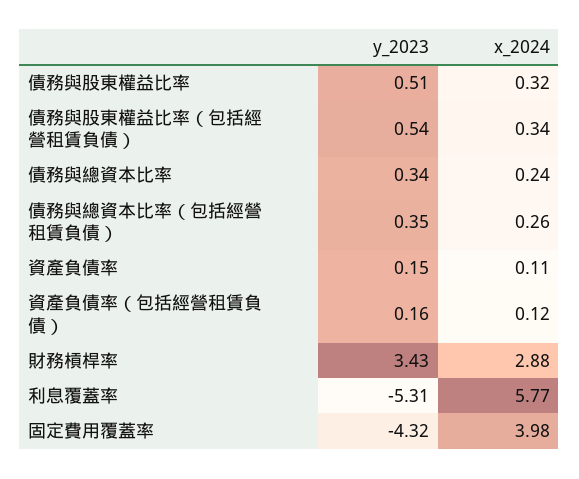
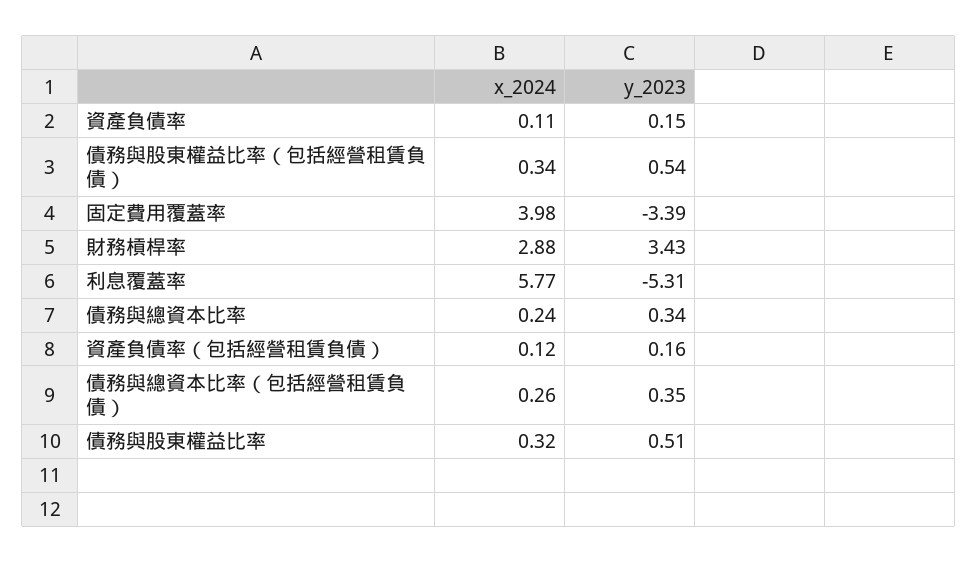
  {
    "y_2023": {
      "債務與股東權益比率": 0.51,
      "債務與股東權益比率（包括經營租賃負債）": 0.54,
      "債務與總資本比率": 0.34,
      "債務與總資本比率（包括經營租賃負債）": 0.35,
      "資產負債率": 0.15,
      "資產負債率（包括經營租賃負債）": 0.16,
      "財務槓桿率": 3.43,
      "利息覆蓋率": -5.31,
-     "固定費用覆蓋率": -4.32
+     "固定費用覆蓋率": -3.39
    },
    "x_2024": {
      "債務與股東權益比率": 0.32,
      "債務與股東權益比率（包括經營租賃負債）": 0.34,
      "債務與總資本比率": 0.24,
      "債務與總資本比率（包括經營租賃負債）": 0.26,
      "資產負債率": 0.11,
      "資產負債率（包括經營租賃負債）": 0.12,
      "財務槓桿率": 2.88,
      "利息覆蓋率": 5.77,
      "固定費用覆蓋率": 3.98
    }
  }

